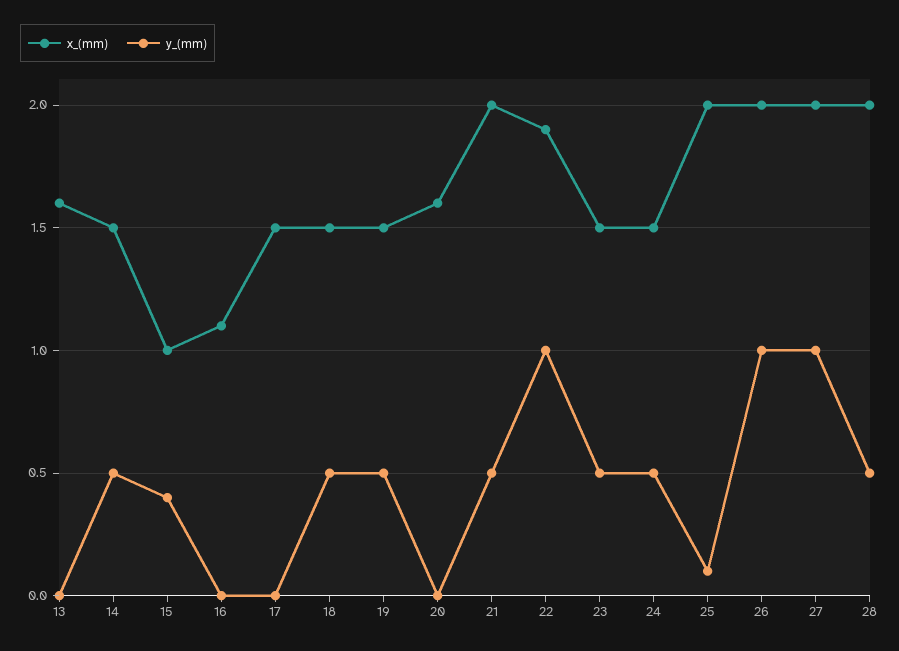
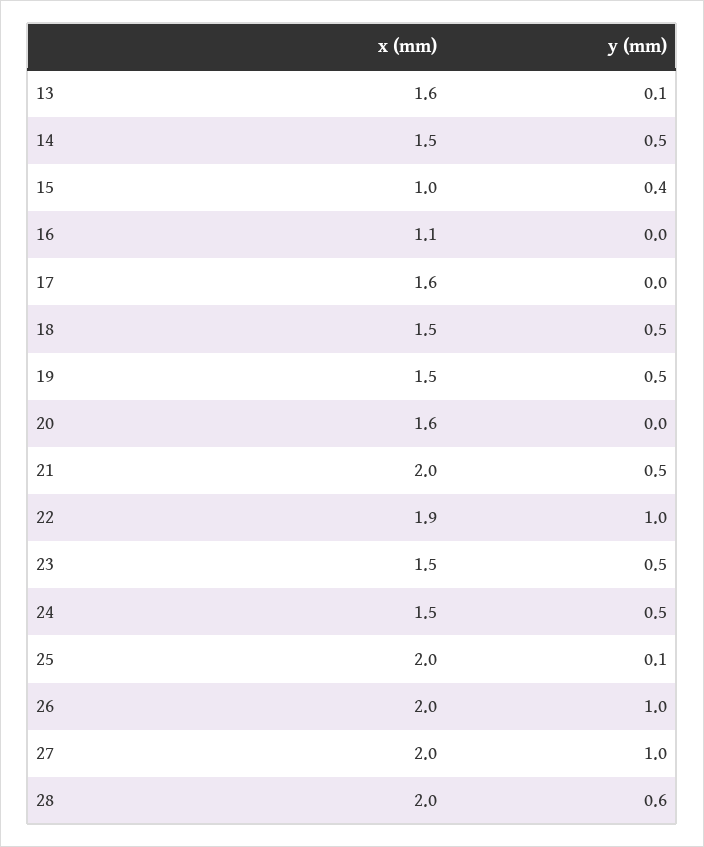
  {
    "x_(mm)": {
      "13": 1.6,
      "14": 1.5,
      "15": 1,
      "16": 1.1,
-     "17": 1.5,
+     "17": 1.6,
      "18": 1.5,
      "19": 1.5,
      "20": 1.6,
      "21": 2,
      "22": 1.9,
      "23": 1.5,
      "24": 1.5,
      "25": 2,
      "26": 2,
      "27": 2,
      "28": 2
    },
    "y_(mm)": {
-     "13": 0,
+     "13": 0.1,
      "14": 0.5,
      "15": 0.4,
      "16": 0,
      "17": 0,
      "18": 0.5,
      "19": 0.5,
      "20": 0,
      "21": 0.5,
      "22": 1,
      "23": 0.5,
      "24": 0.5,
      "25": 0.1,
      "26": 1,
      "27": 1,
-     "28": 0.5
+     "28": 0.6
    }
  }

